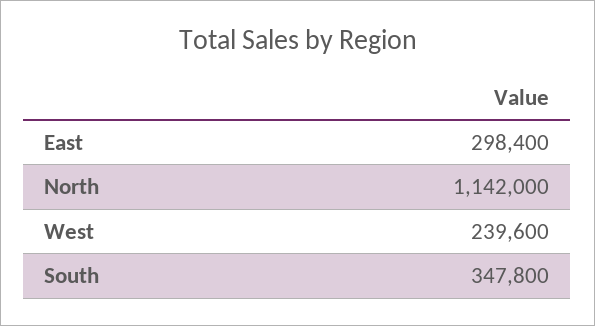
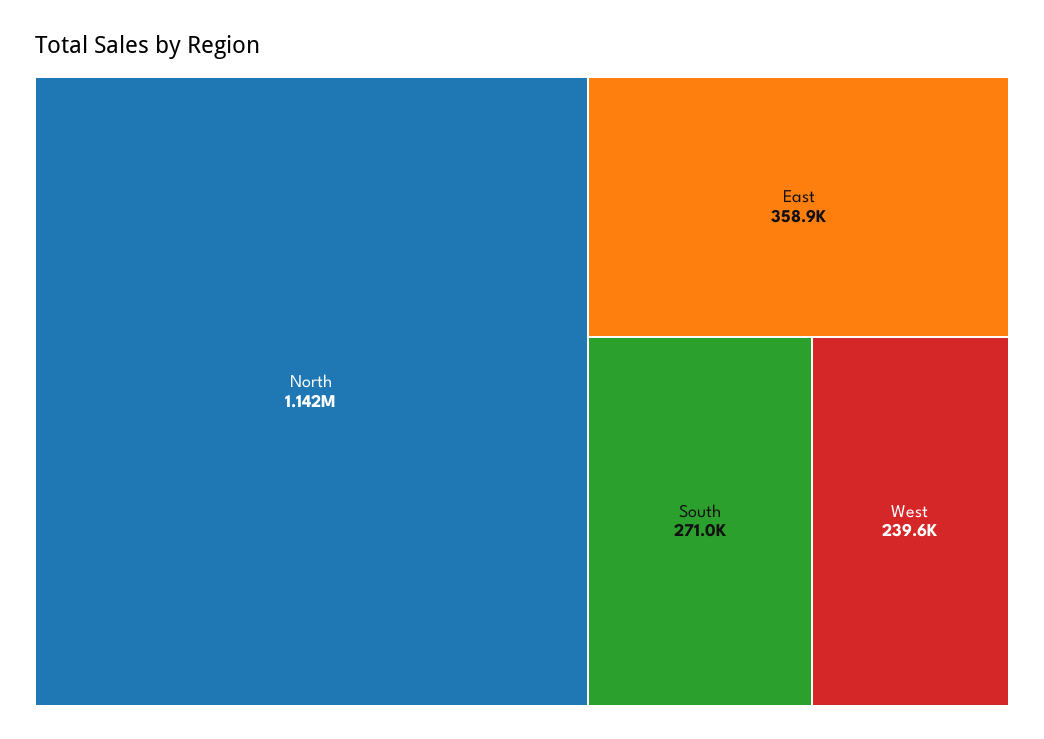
  {
-   "East": 298400,
+   "East": 358900,
    "North": 1142000,
    "West": 239600,
-   "South": 347800
+   "South": 271000
  }

